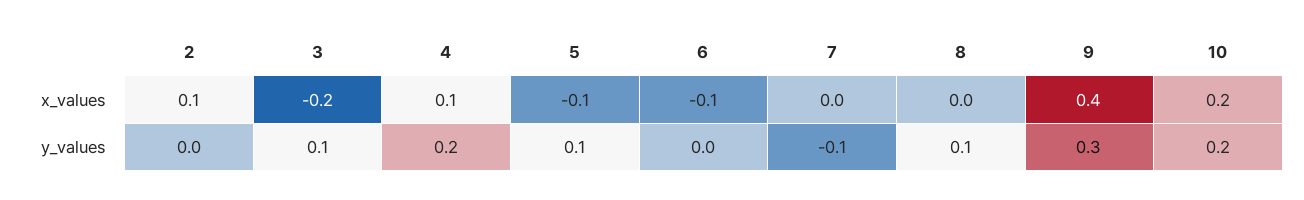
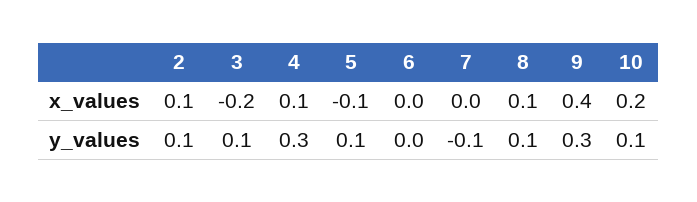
  {
    "2": {
      "x_values": 0.1,
-     "y_values": 0
+     "y_values": 0.1
    },
    "3": {
      "x_values": -0.2,
      "y_values": 0.1
    },
    "4": {
      "x_values": 0.1,
-     "y_values": 0.2
+     "y_values": 0.3
    },
    "5": {
      "x_values": -0.1,
      "y_values": 0.1
    },
    "6": {
-     "x_values": -0.1,
+     "x_values": 0,
      "y_values": 0
    },
    "7": {
      "x_values": 0,
      "y_values": -0.1
    },
    "8": {
-     "x_values": 0,
+     "x_values": 0.1,
      "y_values": 0.1
    },
    "9": {
      "x_values": 0.4,
      "y_values": 0.3
    },
    "10": {
      "x_values": 0.2,
-     "y_values": 0.2
+     "y_values": 0.1
    }
  }

